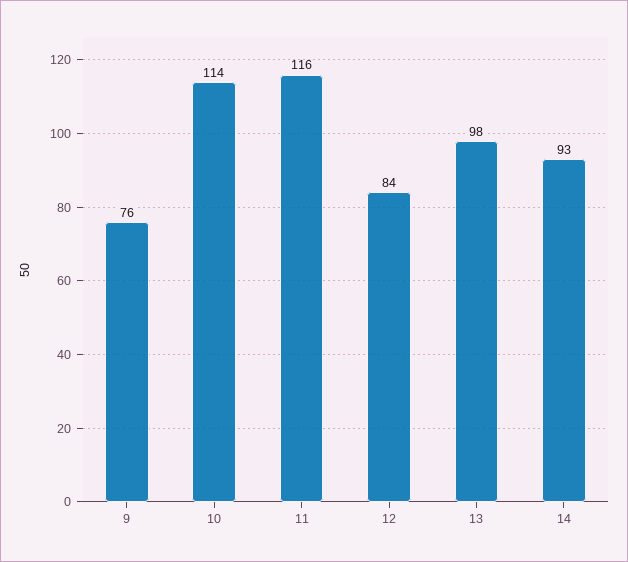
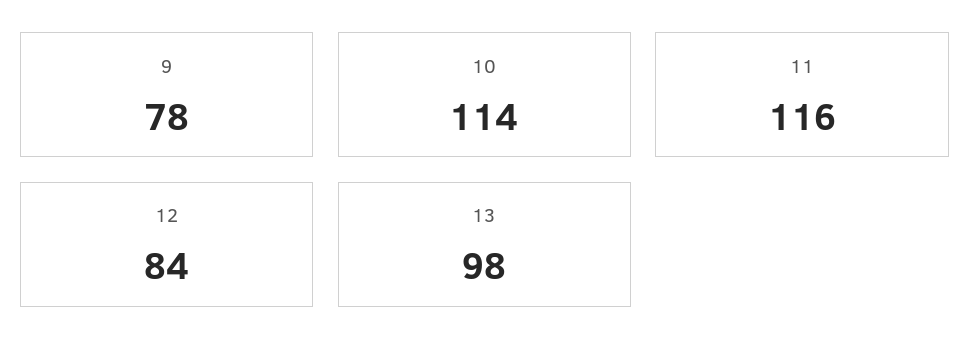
  {
-   "9": 76,
+   "9": 78,
    "10": 114,
    "11": 116,
    "12": 84,
-   "13": 98,
+   "13": 98
-   "14": 93
  }

